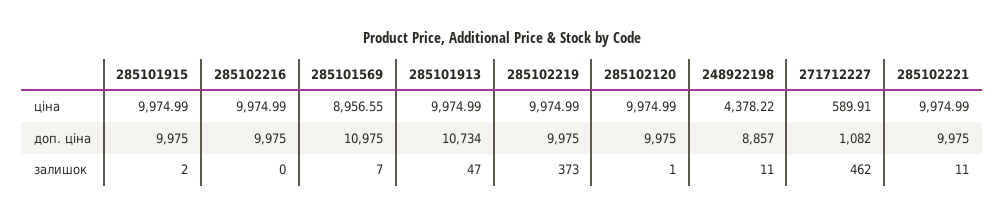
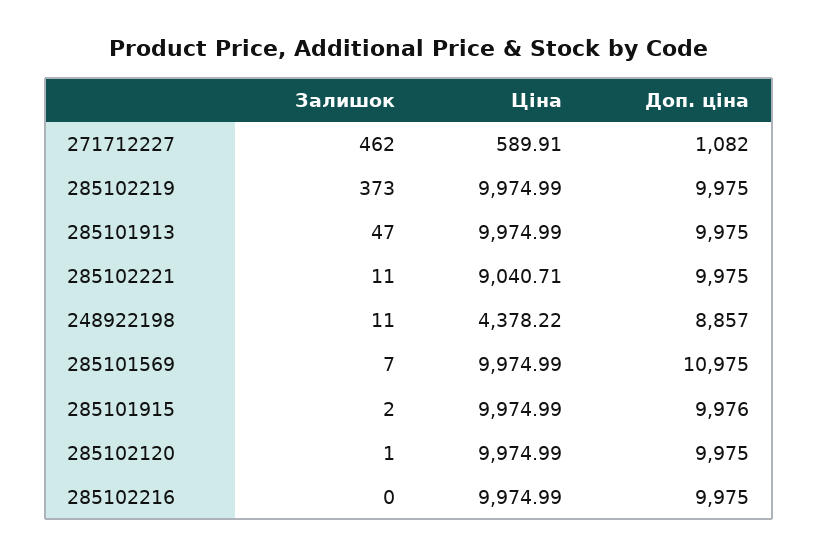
  {
    "285101915": {
      "ціна": 9974.99,
-     "доп. ціна": 9975,
+     "доп. ціна": 9976,
      "залишок": 2
    },
    "285102216": {
      "ціна": 9974.99,
      "доп. ціна": 9975,
      "залишок": 0
    },
    "285101569": {
-     "ціна": 8956.55,
+     "ціна": 9974.99,
      "доп. ціна": 10975,
      "залишок": 7
    },
    "285101913": {
      "ціна": 9974.99,
-     "доп. ціна": 10734,
+     "доп. ціна": 9975,
      "залишок": 47
    },
    "285102219": {
      "ціна": 9974.99,
      "доп. ціна": 9975,
      "залишок": 373
    },
    "285102120": {
      "ціна": 9974.99,
      "доп. ціна": 9975,
      "залишок": 1
    },
    "248922198": {
      "ціна": 4378.22,
      "доп. ціна": 8857,
      "залишок": 11
    },
    "271712227": {
      "ціна": 589.91,
      "доп. ціна": 1082,
      "залишок": 462
    },
    "285102221": {
-     "ціна": 9974.99,
+     "ціна": 9040.71,
      "доп. ціна": 9975,
      "залишок": 11
    }
  }

